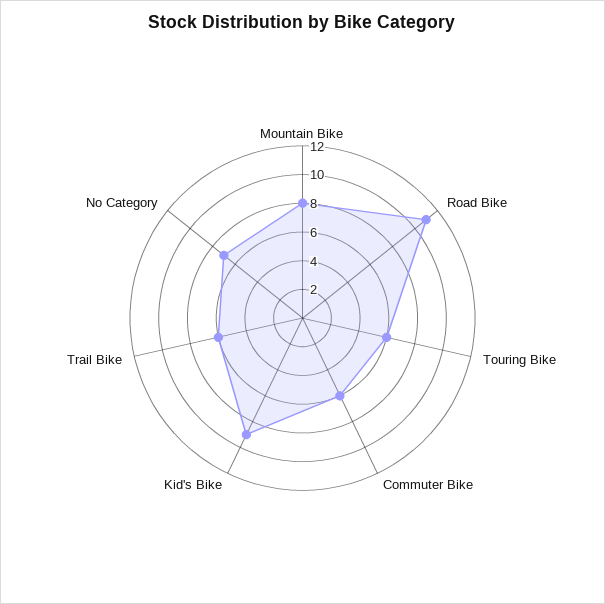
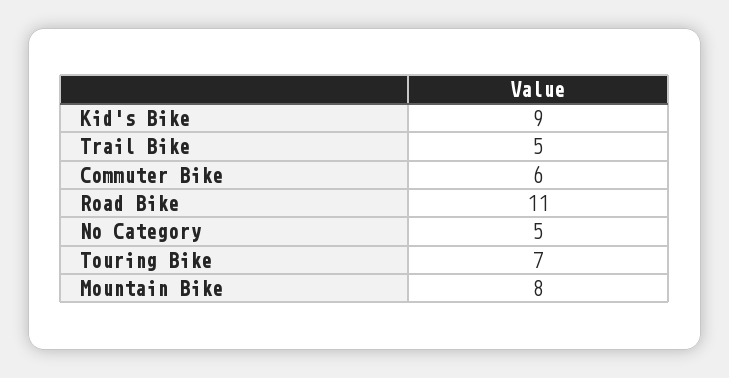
  {
    "Mountain Bike": 8,
    "Road Bike": 11,
-   "Touring Bike": 6,
+   "Touring Bike": 7,
    "Commuter Bike": 6,
    "Kid's Bike": 9,
-   "Trail Bike": 6,
+   "Trail Bike": 5,
-   "No Category": 7
+   "No Category": 5
  }

